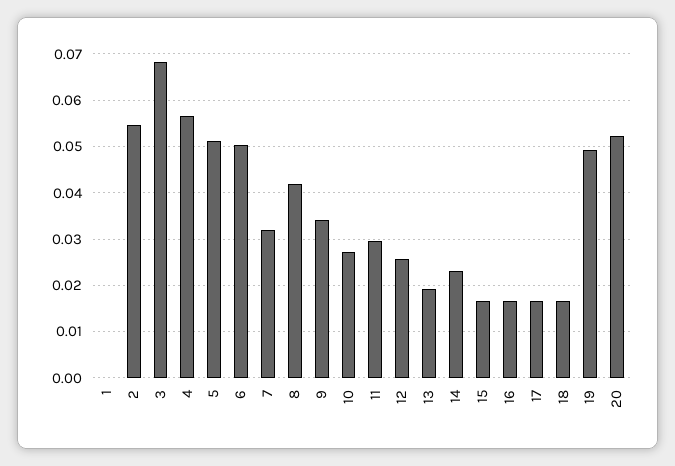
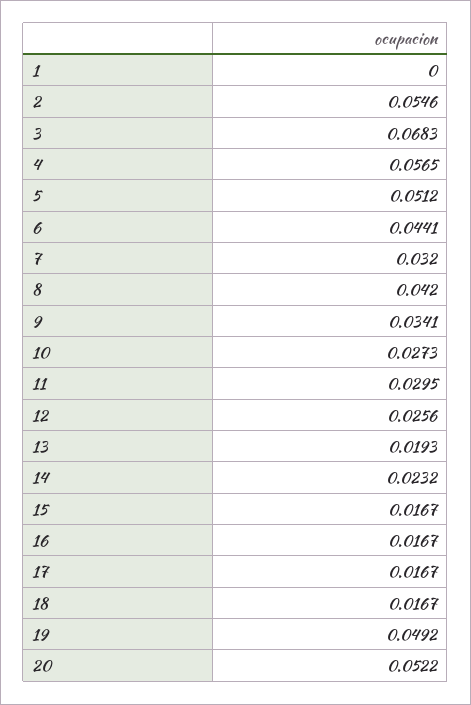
  {
    "1": 0,
    "2": 0.0546,
    "3": 0.0683,
    "4": 0.0565,
    "5": 0.0512,
-   "6": 0.05,
+   "6": 0.0441,
    "7": 0.032,
    "8": 0.042,
    "9": 0.0341,
    "10": 0.0273,
    "11": 0.0295,
    "12": 0.0256,
    "13": 0.0193,
    "14": 0.0232,
    "15": 0.0167,
    "16": 0.0167,
    "17": 0.0167,
    "18": 0.0167,
    "19": 0.0492,
    "20": 0.0522
  }

